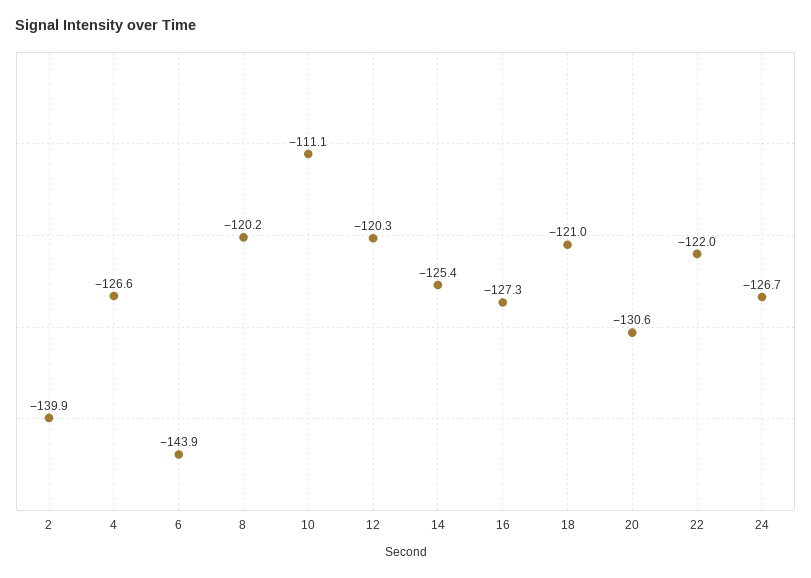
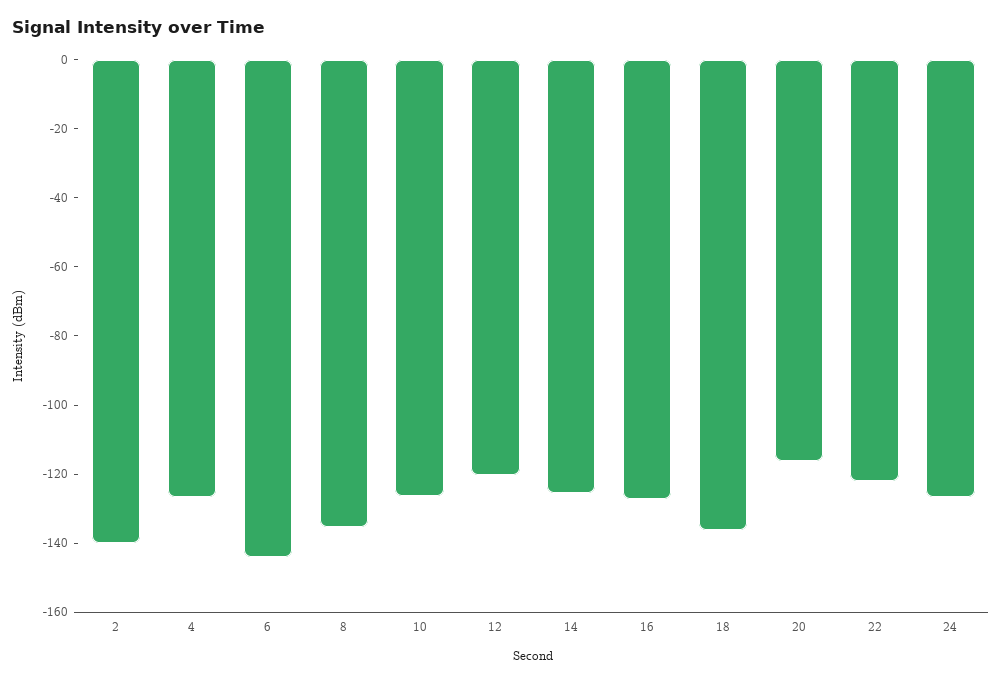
  {
    "2": -139.9,
    "4": -126.6,
    "6": -143.9,
-   "8": -120.2,
+   "8": -135,
-   "10": -111.1,
+   "10": -125,
    "12": -120.3,
    "14": -125.4,
    "16": -127.3,
-   "18": -121,
+   "18": -135,
-   "20": -130.6,
+   "20": -115,
    "22": -122,
    "24": -126.7
  }

